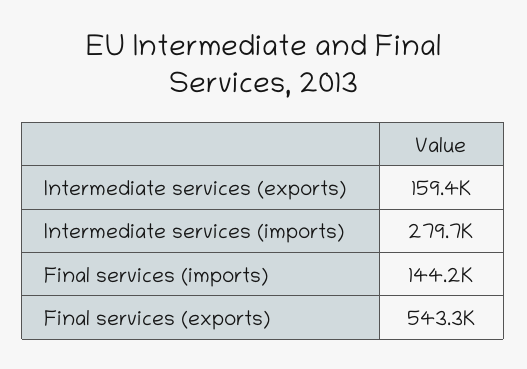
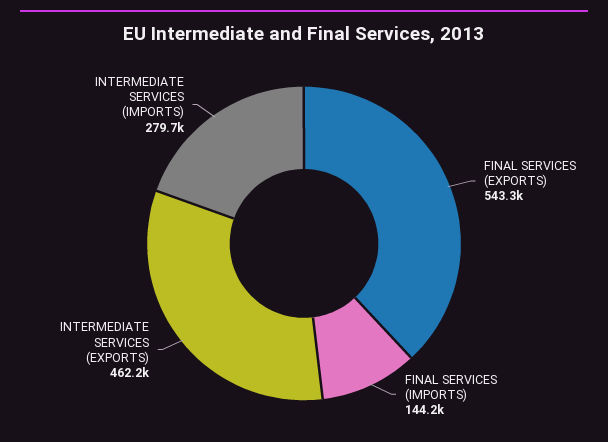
  {
-   "Intermediate services (exports)": 159400,
+   "Intermediate services (exports)": 462200,
    "Intermediate services (imports)": 279700,
    "Final services (imports)": 144200,
    "Final services (exports)": 543300
  }

